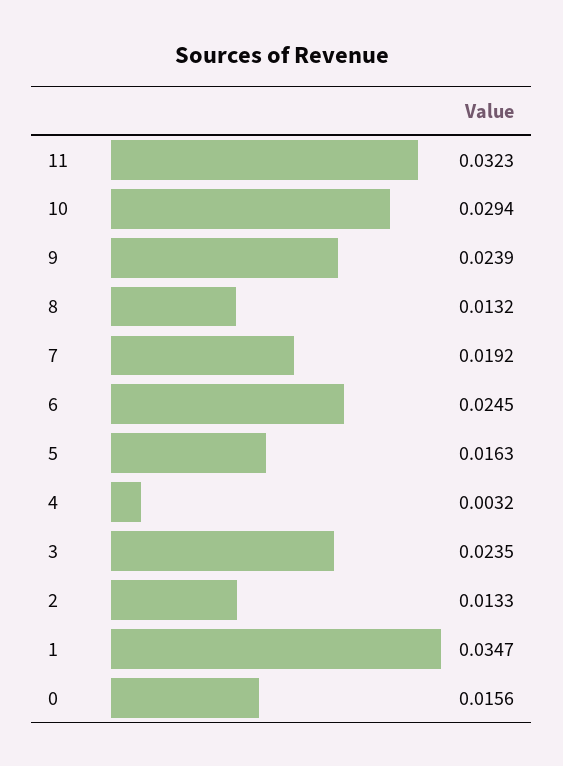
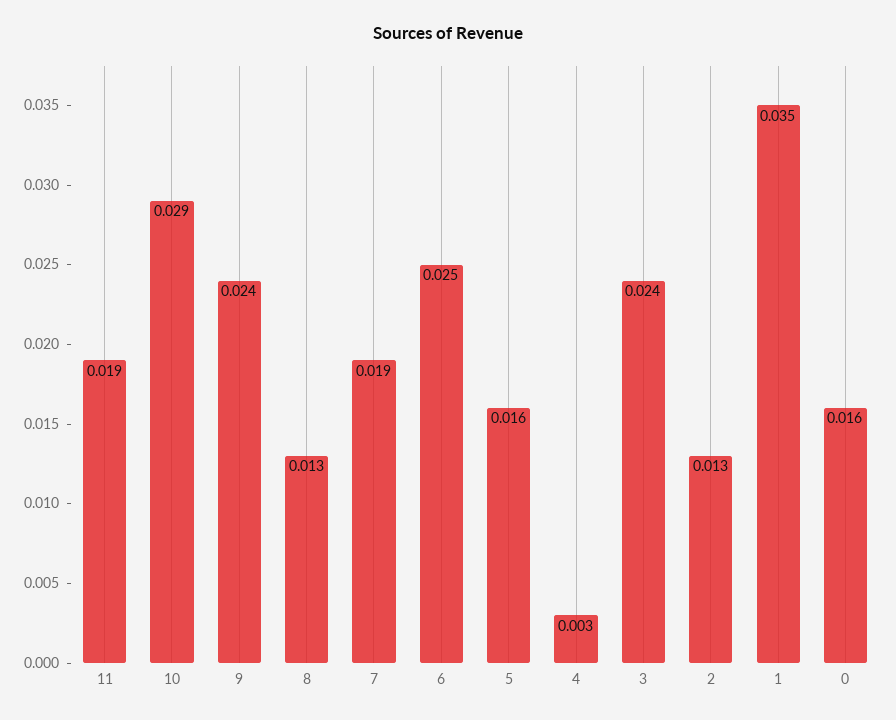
  {
-   "11": 0.0323,
+   "11": 0.019,
    "10": 0.0294,
    "9": 0.0239,
    "8": 0.0132,
    "7": 0.0192,
    "6": 0.0245,
    "5": 0.0163,
    "4": 0.0032,
    "3": 0.0235,
    "2": 0.0133,
    "1": 0.0347,
    "0": 0.0156
  }

